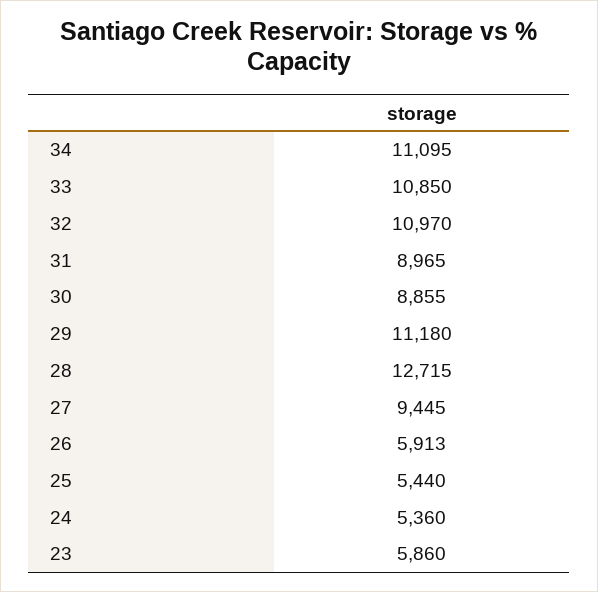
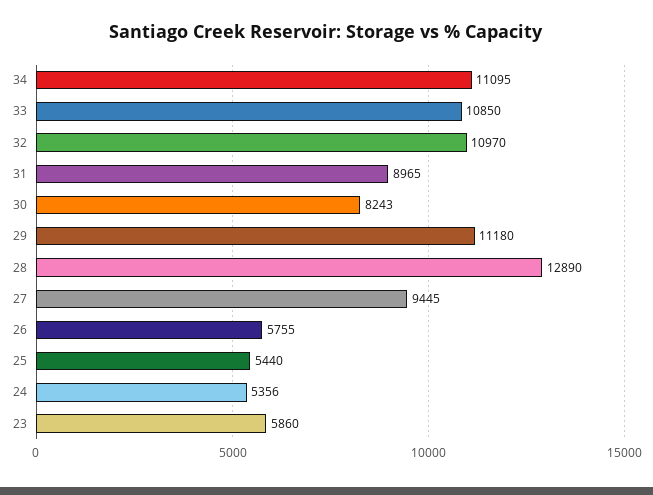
  {
    "34": 11095,
    "33": 10850,
    "32": 10970,
    "31": 8965,
-   "30": 8855,
+   "30": 8243,
    "29": 11180,
-   "28": 12715,
+   "28": 12890,
    "27": 9445,
-   "26": 5913,
+   "26": 5755,
    "25": 5440,
-   "24": 5360,
+   "24": 5356,
    "23": 5860
  }

